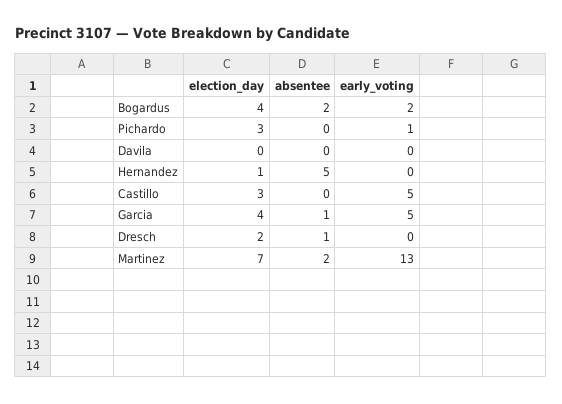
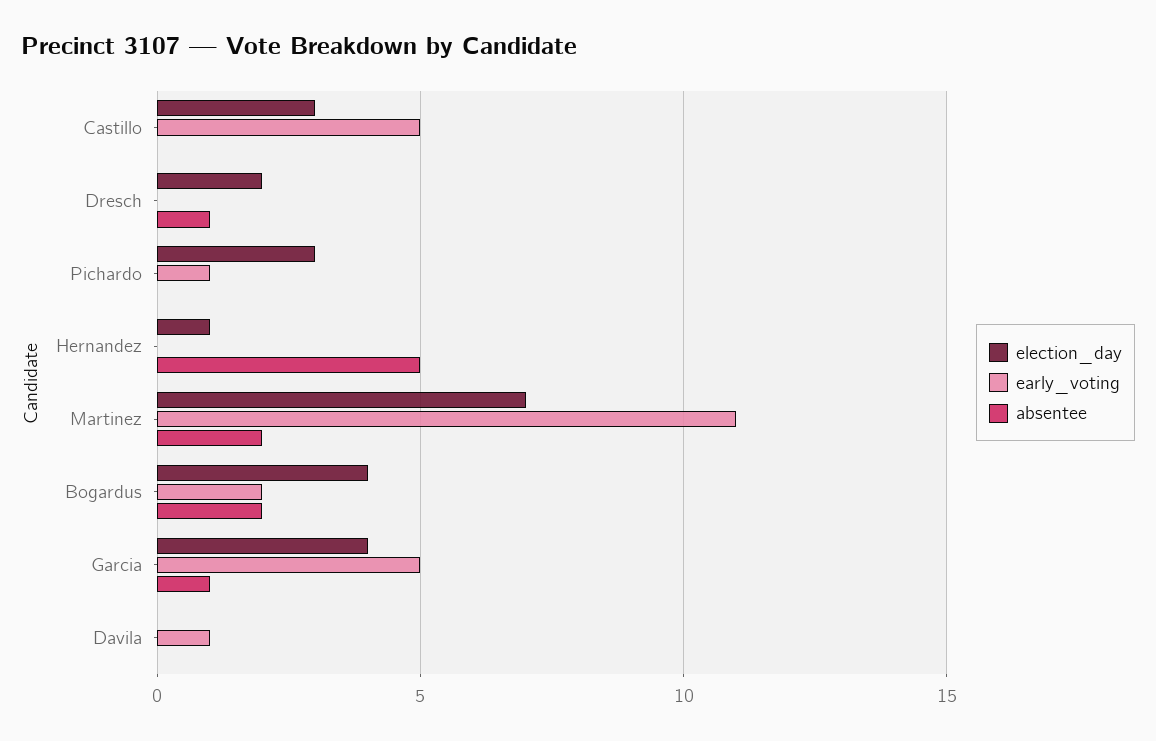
  {
    "election_day": {
      "Bogardus": 4,
      "Pichardo": 3,
      "Davila": 0,
      "Hernandez": 1,
      "Castillo": 3,
      "Garcia": 4,
      "Dresch": 2,
      "Martinez": 7
    },
    "absentee": {
      "Bogardus": 2,
      "Pichardo": 0,
      "Davila": 0,
      "Hernandez": 5,
      "Castillo": 0,
      "Garcia": 1,
      "Dresch": 1,
      "Martinez": 2
    },
    "early_voting": {
      "Bogardus": 2,
      "Pichardo": 1,
-     "Davila": 0,
+     "Davila": 1,
      "Hernandez": 0,
      "Castillo": 5,
      "Garcia": 5,
      "Dresch": 0,
-     "Martinez": 13
+     "Martinez": 11
    }
  }

